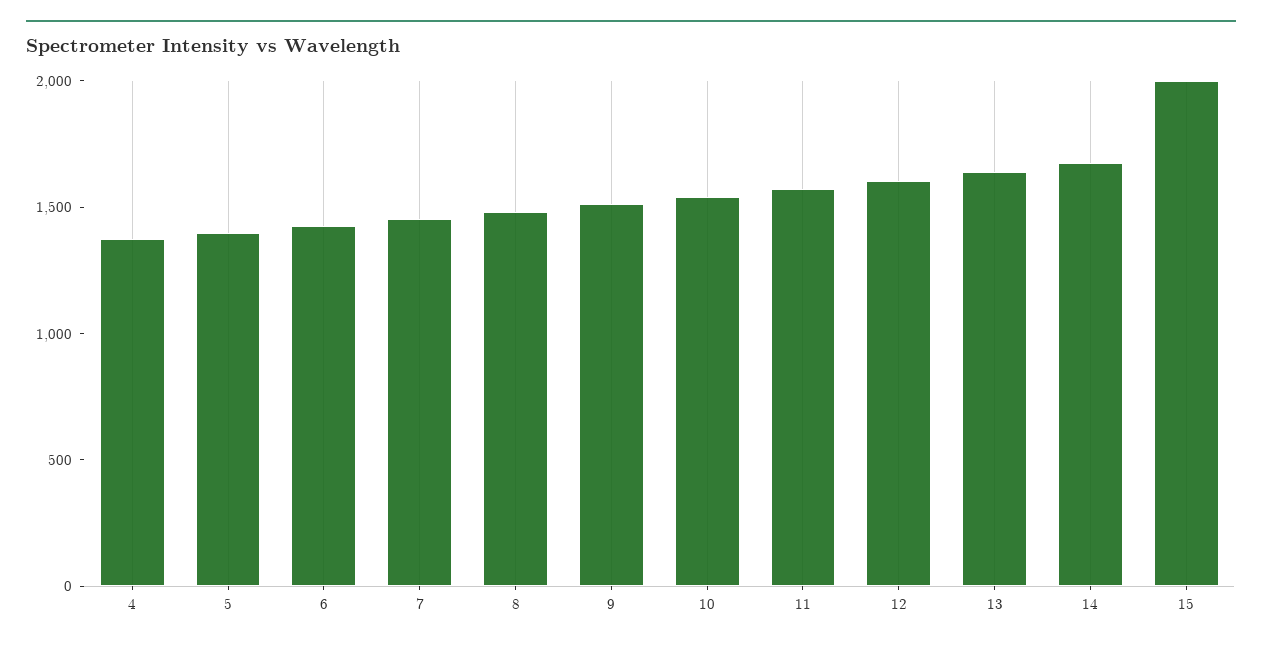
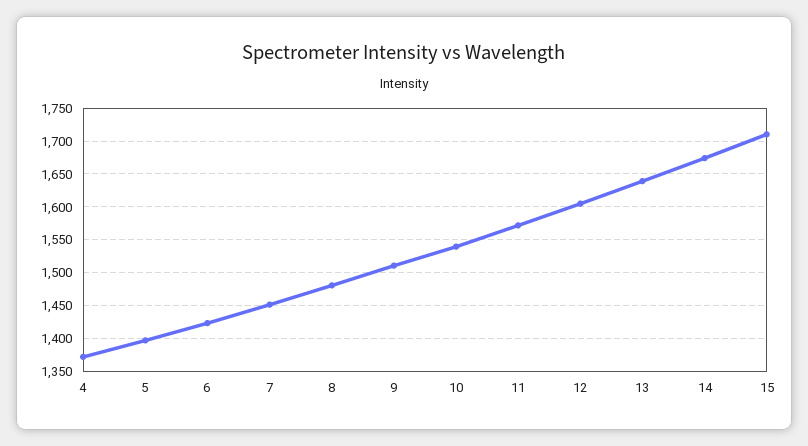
  {
    "4": 1370,
    "5": 1400,
    "6": 1420,
    "7": 1450,
    "8": 1480,
    "9": 1510,
    "10": 1540,
    "11": 1570,
    "12": 1610,
    "13": 1640,
    "14": 1670,
-   "15": 2000
+   "15": 1710
  }

